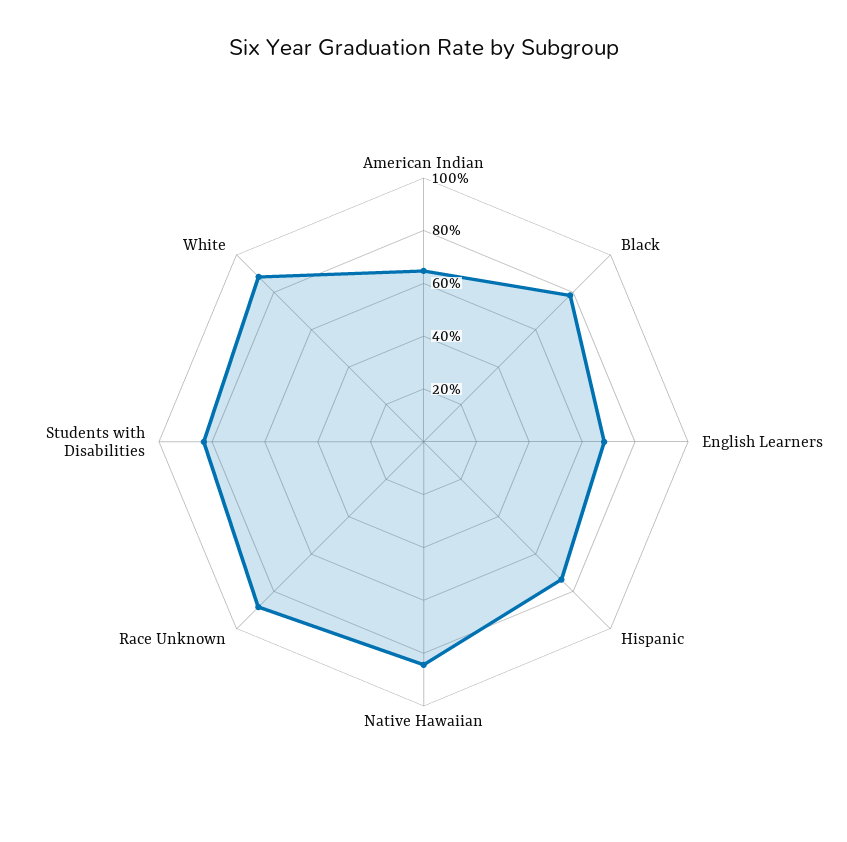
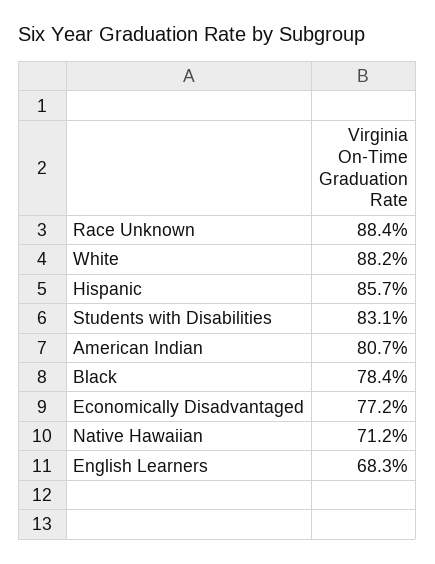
  {
-   "American Indian": 65,
+   "American Indian": 80.7,
    "Black": 78.4,
    "English Learners": 68.3,
-   "Hispanic": 75,
+   "Hispanic": 85.7,
-   "Native Hawaiian": 85,
+   "Native Hawaiian": 71.2,
    "Race Unknown": 88.4,
    "Students with Disabilities": 83.1,
-   "White": 88.2
+   "White": 88.2,
+   "Economically Disadvantaged": 77.2
  }

